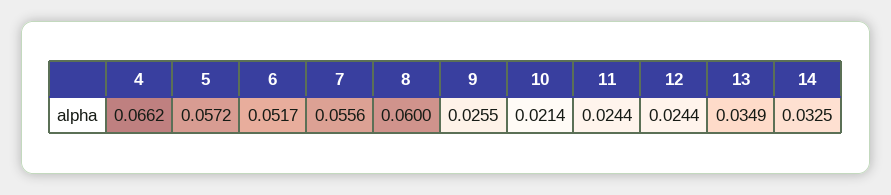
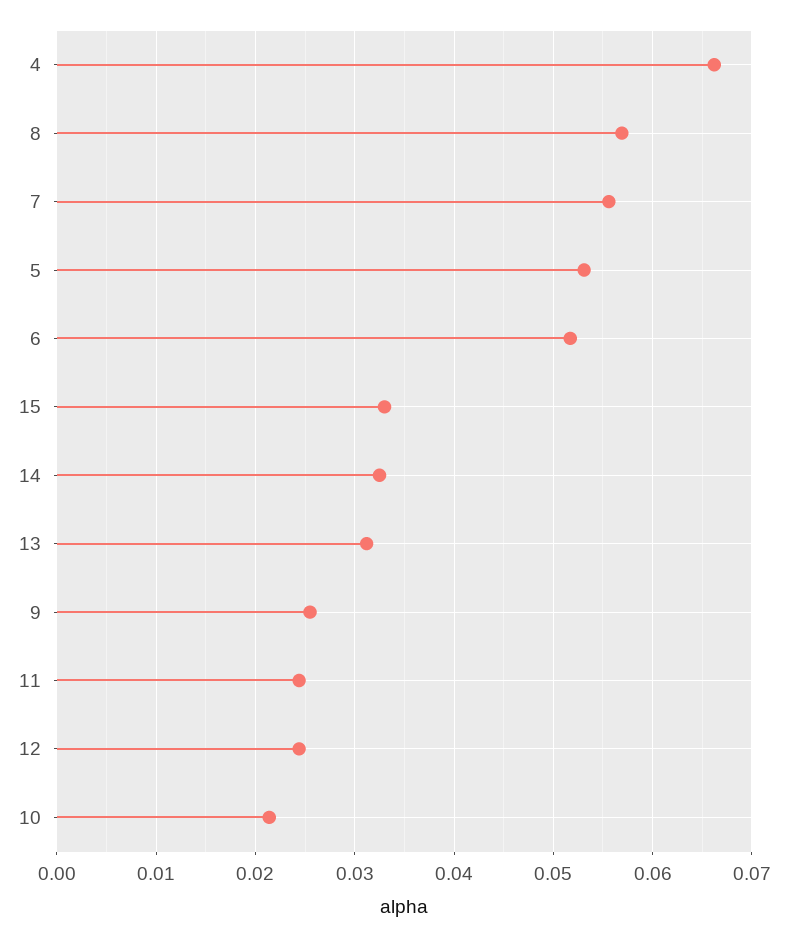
  {
    "4": 0.0662,
-   "5": 0.0572,
+   "5": 0.053,
    "6": 0.0517,
    "7": 0.0556,
-   "8": 0.06,
+   "8": 0.057,
    "9": 0.0255,
    "10": 0.0214,
    "11": 0.0244,
    "12": 0.0244,
-   "13": 0.0349,
+   "13": 0.031,
-   "14": 0.0325
+   "14": 0.0325,
+   "15": 0.033
  }

